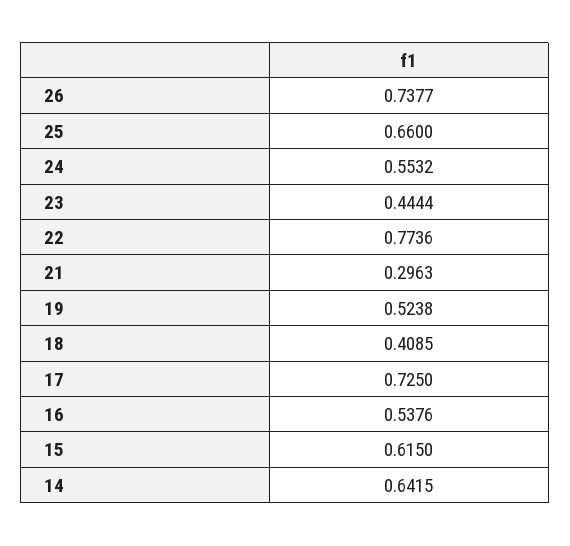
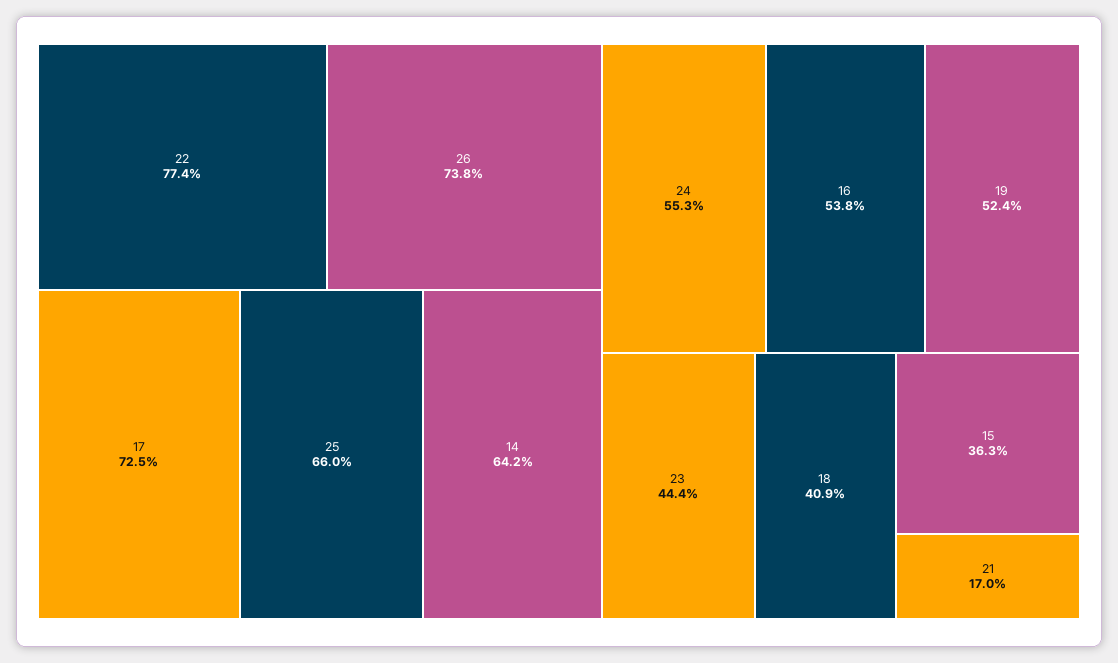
  {
    "26": 0.7377,
    "25": 0.66,
    "24": 0.5532,
    "23": 0.4444,
    "22": 0.7736,
-   "21": 0.2963,
+   "21": 0.17,
    "19": 0.5238,
    "18": 0.4085,
    "17": 0.725,
    "16": 0.5376,
-   "15": 0.615,
+   "15": 0.363,
    "14": 0.6415
  }

